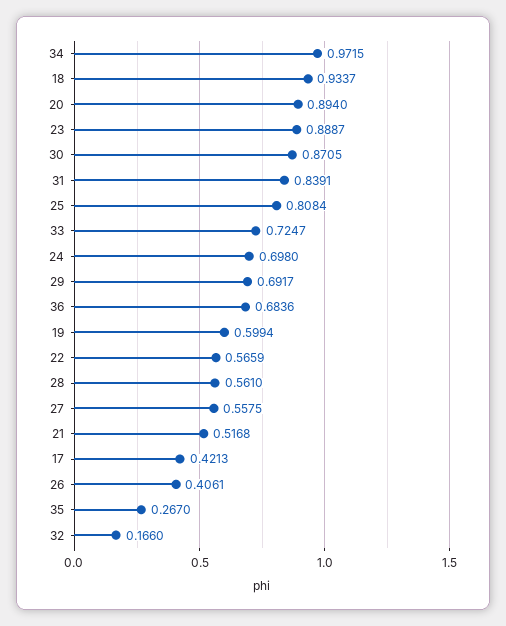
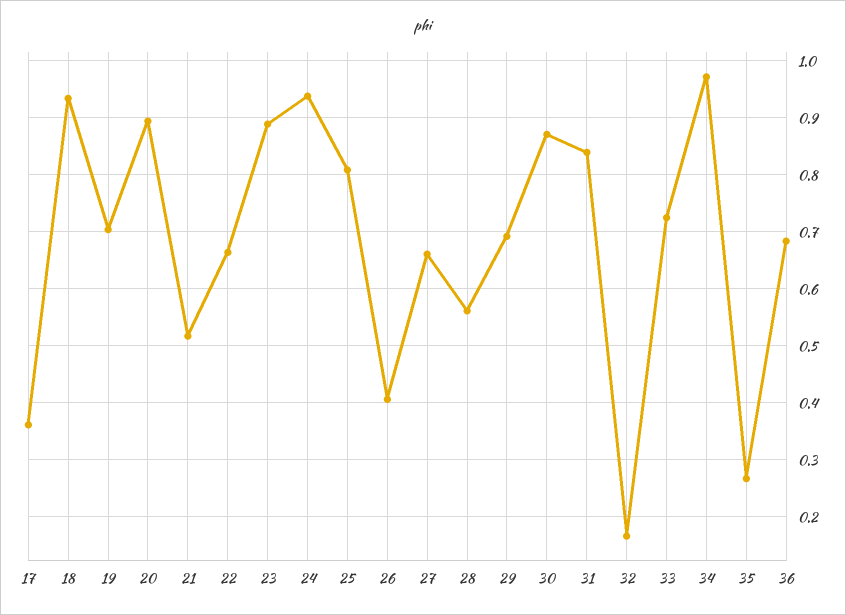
  {
    "34": 0.9715,
    "18": 0.9337,
    "20": 0.894,
    "23": 0.8887,
    "30": 0.8705,
    "31": 0.8391,
    "25": 0.8084,
    "33": 0.7247,
-   "24": 0.698,
+   "24": 0.94,
    "29": 0.6917,
    "36": 0.6836,
-   "19": 0.5994,
+   "19": 0.7,
-   "22": 0.5659,
+   "22": 0.66,
    "28": 0.561,
-   "27": 0.5575,
+   "27": 0.66,
    "21": 0.5168,
-   "17": 0.4213,
+   "17": 0.36,
    "26": 0.4061,
    "35": 0.267,
    "32": 0.166
  }

